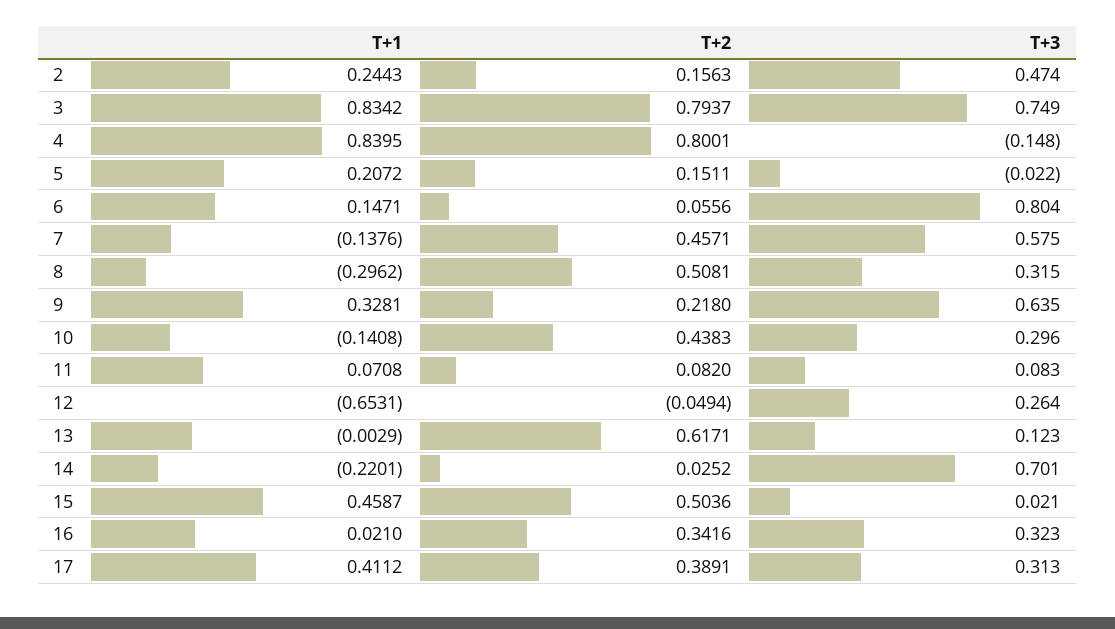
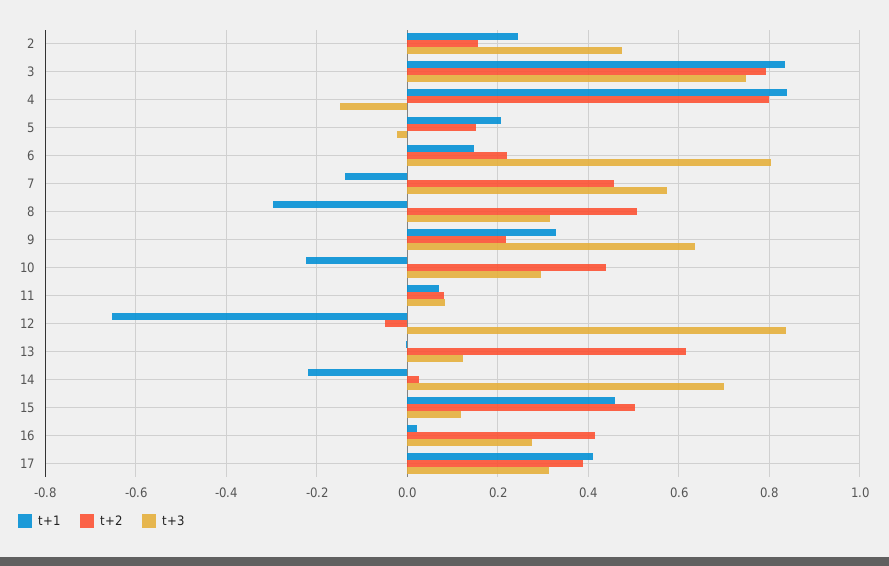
  {
    "T+1": {
      "2": 0.2443,
      "3": 0.8342,
      "4": 0.8395,
      "5": 0.2072,
      "6": 0.1471,
      "7": -0.1376,
      "8": -0.2962,
      "9": 0.3281,
-     "10": -0.1408,
+     "10": -0.22,
      "11": 0.0708,
      "12": -0.6531,
      "13": -0.0029,
      "14": -0.2201,
      "15": 0.4587,
      "16": 0.021,
      "17": 0.4112
    },
    "T+2": {
      "2": 0.1563,
      "3": 0.7937,
      "4": 0.8001,
      "5": 0.1511,
-     "6": 0.0556,
+     "6": 0.22,
      "7": 0.4571,
      "8": 0.5081,
      "9": 0.218,
      "10": 0.4383,
      "11": 0.082,
      "12": -0.0494,
      "13": 0.6171,
      "14": 0.0252,
      "15": 0.5036,
-     "16": 0.3416,
+     "16": 0.42,
      "17": 0.3891
    },
    "T+3": {
      "2": 0.474,
      "3": 0.749,
      "4": -0.148,
      "5": -0.022,
      "6": 0.804,
      "7": 0.575,
      "8": 0.315,
      "9": 0.635,
      "10": 0.296,
      "11": 0.083,
-     "12": 0.264,
+     "12": 0.84,
      "13": 0.123,
      "14": 0.701,
-     "15": 0.021,
+     "15": 0.12,
-     "16": 0.323,
+     "16": 0.28,
      "17": 0.313
    }
  }

